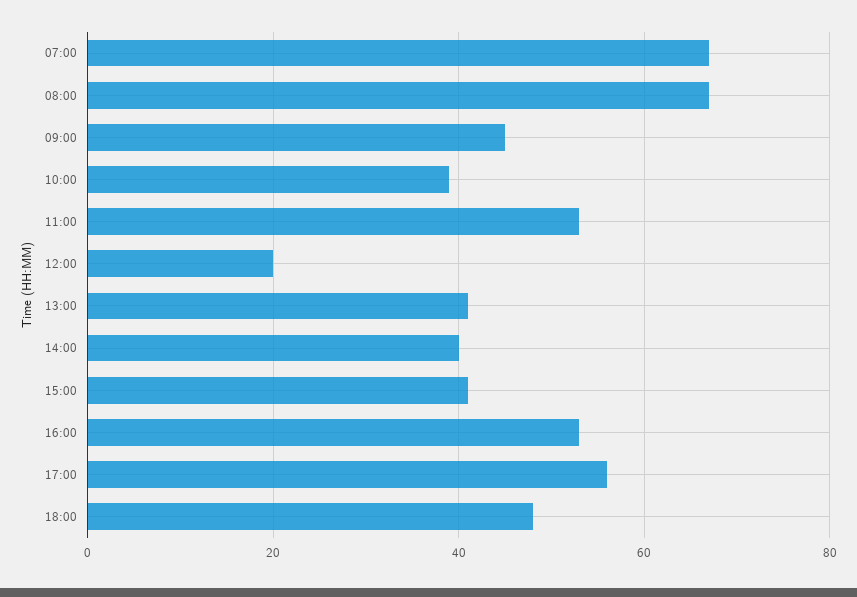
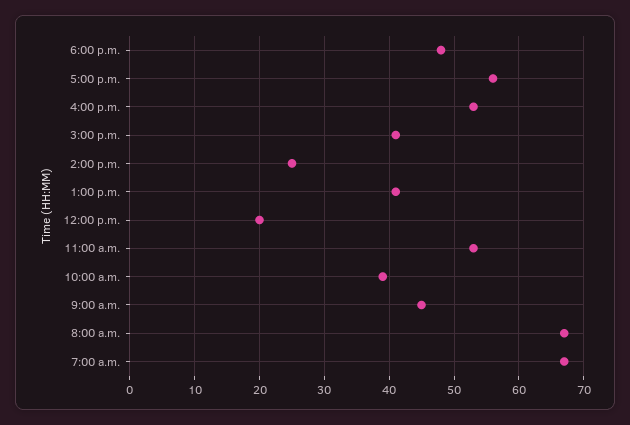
  {
    "07:00": 67,
    "08:00": 67,
    "09:00": 45,
    "10:00": 39,
    "11:00": 53,
    "12:00": 20,
    "13:00": 41,
-   "14:00": 40,
+   "14:00": 25,
    "15:00": 41,
    "16:00": 53,
    "17:00": 56,
    "18:00": 48
  }

